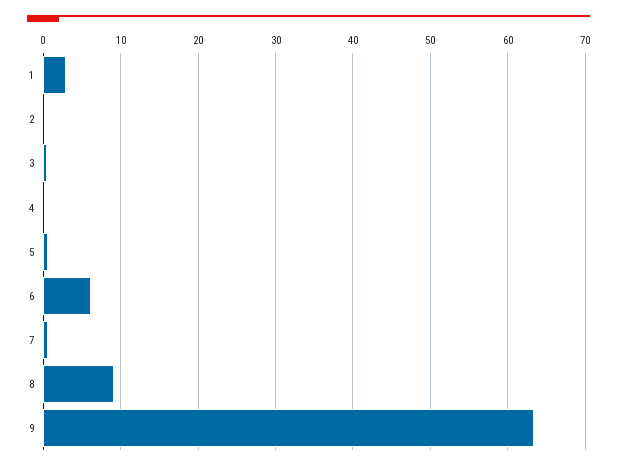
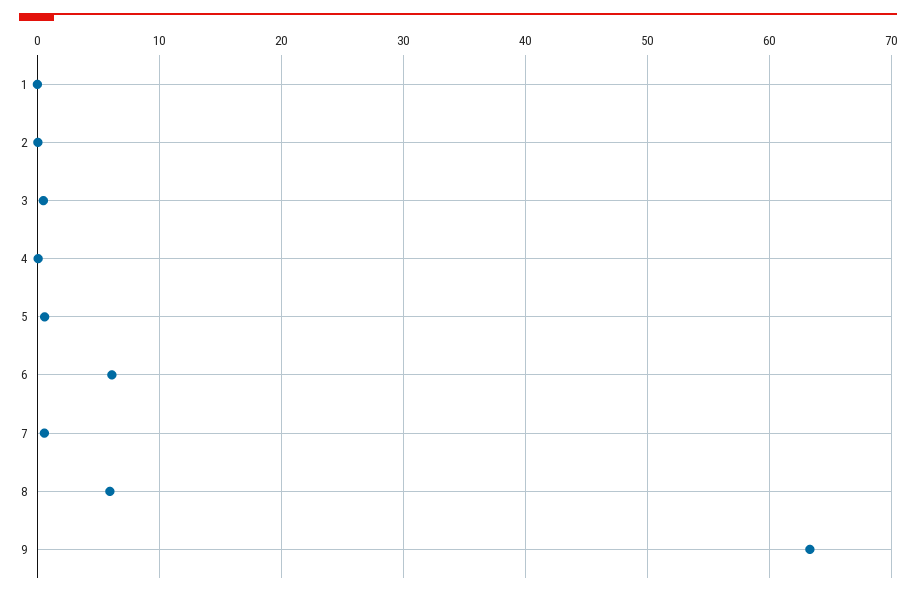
  {
-   "1": 3,
+   "1": 0,
    "2": 0,
    "3": 0,
    "4": 0,
    "5": 1,
    "6": 6,
    "7": 1,
-   "8": 9,
+   "8": 6,
    "9": 63
  }

